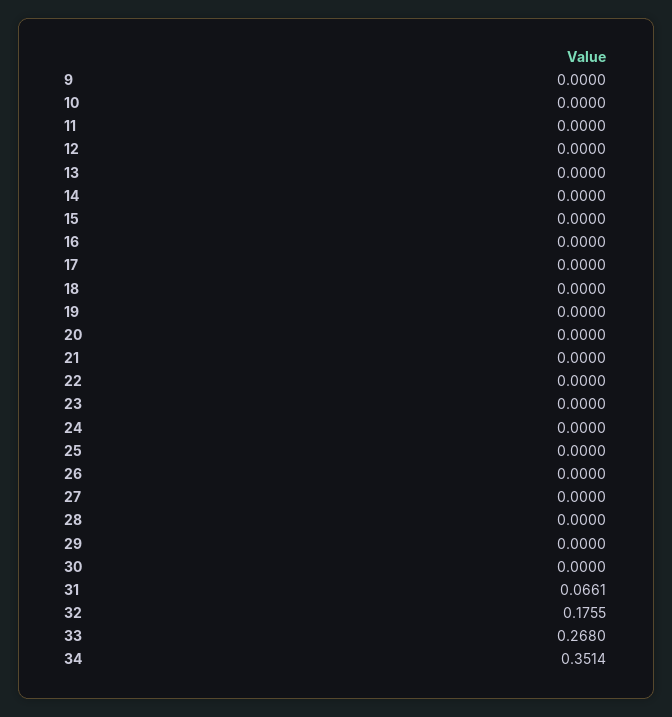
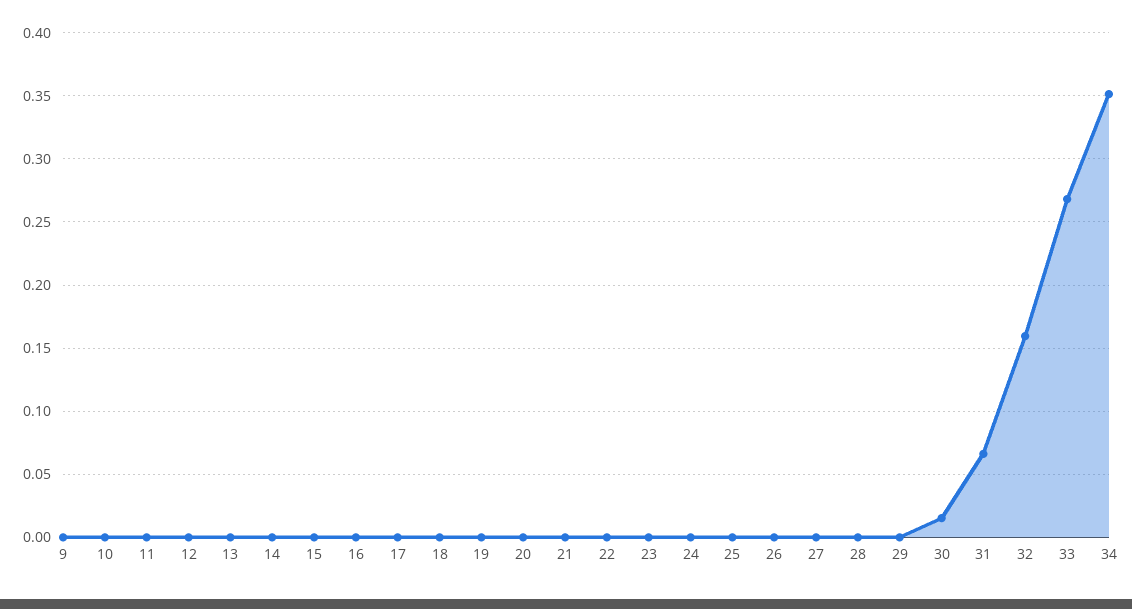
  {
    "9": 0,
    "10": 0,
    "11": 0,
    "12": 0,
    "13": 0,
    "14": 0,
    "15": 0,
    "16": 0,
    "17": 0,
    "18": 0,
    "19": 0,
    "20": 0,
    "21": 0,
    "22": 0,
    "23": 0,
    "24": 0,
    "25": 0,
    "26": 0,
    "27": 0,
    "28": 0,
    "29": 0,
-   "30": 0,
+   "30": 0.015,
    "31": 0.0661,
-   "32": 0.1755,
+   "32": 0.16,
    "33": 0.268,
    "34": 0.3514
  }

